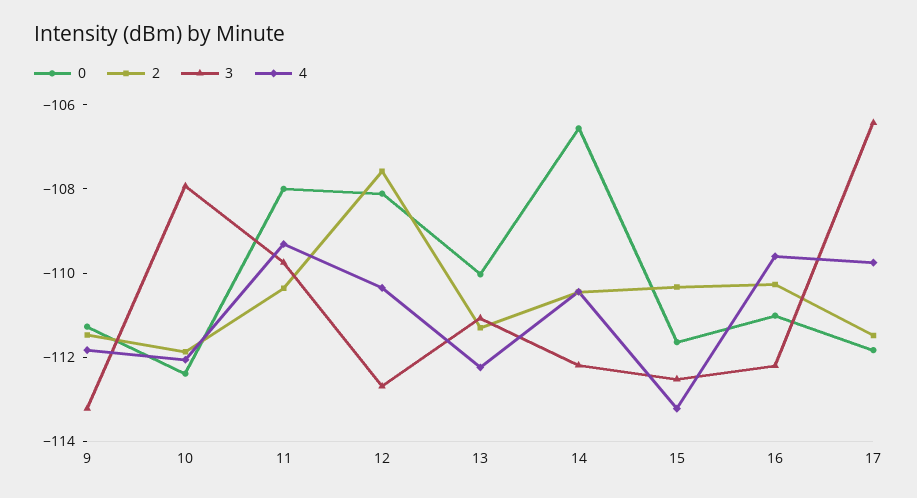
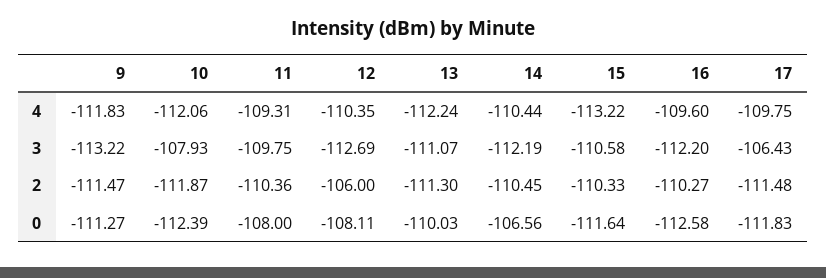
  {
    "0": {
      "9": -111.27,
      "10": -112.39,
      "11": -108,
      "12": -108.11,
      "13": -110.03,
      "14": -106.56,
      "15": -111.64,
-     "16": -111,
+     "16": -112.58,
      "17": -111.83
    },
    "2": {
      "9": -111.47,
      "10": -111.87,
      "11": -110.36,
-     "12": -107.5,
+     "12": -106,
      "13": -111.3,
      "14": -110.45,
      "15": -110.33,
      "16": -110.27,
      "17": -111.48
    },
    "3": {
      "9": -113.22,
      "10": -107.93,
      "11": -109.75,
      "12": -112.69,
      "13": -111.07,
      "14": -112.19,
-     "15": -112.5,
+     "15": -110.58,
      "16": -112.2,
      "17": -106.43
    },
    "4": {
      "9": -111.83,
      "10": -112.06,
      "11": -109.31,
      "12": -110.35,
      "13": -112.24,
      "14": -110.44,
      "15": -113.22,
      "16": -109.6,
      "17": -109.75
    }
  }

